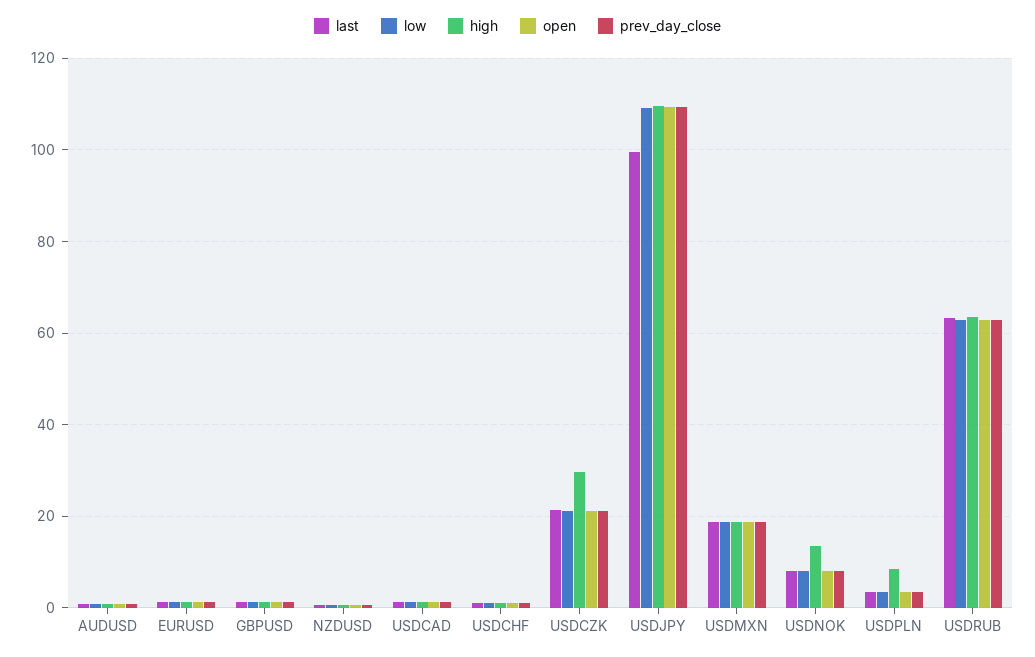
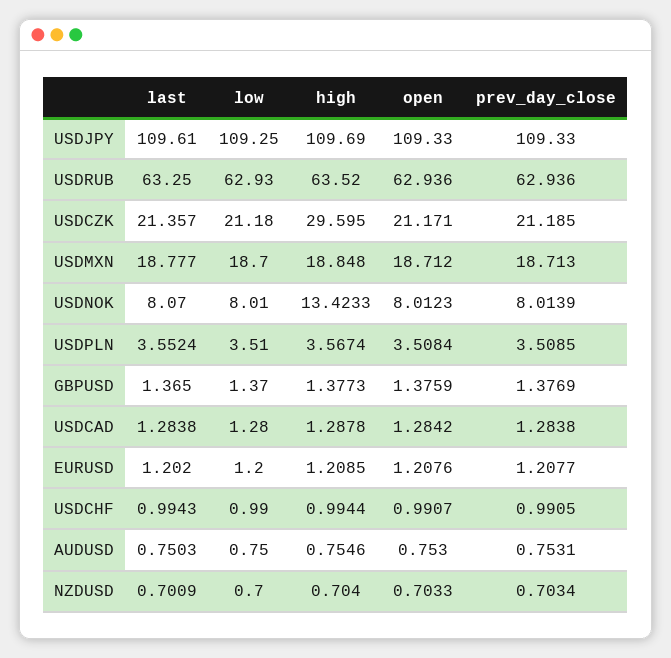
  {
    "last": {
      "AUDUSD": 0.7503,
      "EURUSD": 1.202,
      "GBPUSD": 1.365,
      "NZDUSD": 0.7009,
      "USDCAD": 1.2838,
      "USDCHF": 0.9943,
      "USDCZK": 21.357,
-     "USDJPY": 100,
+     "USDJPY": 109.61,
      "USDMXN": 18.777,
      "USDNOK": 8.07,
      "USDPLN": 3.5524,
      "USDRUB": 63.25
    },
    "low": {
      "AUDUSD": 0.75,
      "EURUSD": 1.2,
      "GBPUSD": 1.37,
      "NZDUSD": 0.7,
      "USDCAD": 1.28,
      "USDCHF": 0.99,
      "USDCZK": 21.18,
      "USDJPY": 109.25,
      "USDMXN": 18.7,
      "USDNOK": 8.01,
      "USDPLN": 3.51,
      "USDRUB": 62.93
    },
    "high": {
      "AUDUSD": 0.7546,
      "EURUSD": 1.2085,
      "GBPUSD": 1.3773,
      "NZDUSD": 0.704,
      "USDCAD": 1.2878,
      "USDCHF": 0.9944,
      "USDCZK": 29.595,
      "USDJPY": 109.69,
      "USDMXN": 18.848,
      "USDNOK": 13.4233,
-     "USDPLN": 8,
+     "USDPLN": 3.5674,
      "USDRUB": 63.52
    },
    "open": {
      "AUDUSD": 0.753,
      "EURUSD": 1.2076,
      "GBPUSD": 1.3759,
      "NZDUSD": 0.7033,
      "USDCAD": 1.2842,
      "USDCHF": 0.9907,
      "USDCZK": 21.171,
      "USDJPY": 109.33,
      "USDMXN": 18.712,
      "USDNOK": 8.0123,
      "USDPLN": 3.5084,
      "USDRUB": 62.936
    },
    "prev_day_close": {
      "AUDUSD": 0.7531,
      "EURUSD": 1.2077,
      "GBPUSD": 1.3769,
      "NZDUSD": 0.7034,
      "USDCAD": 1.2838,
      "USDCHF": 0.9905,
      "USDCZK": 21.185,
      "USDJPY": 109.33,
      "USDMXN": 18.713,
      "USDNOK": 8.0139,
      "USDPLN": 3.5085,
      "USDRUB": 62.936
    }
  }

